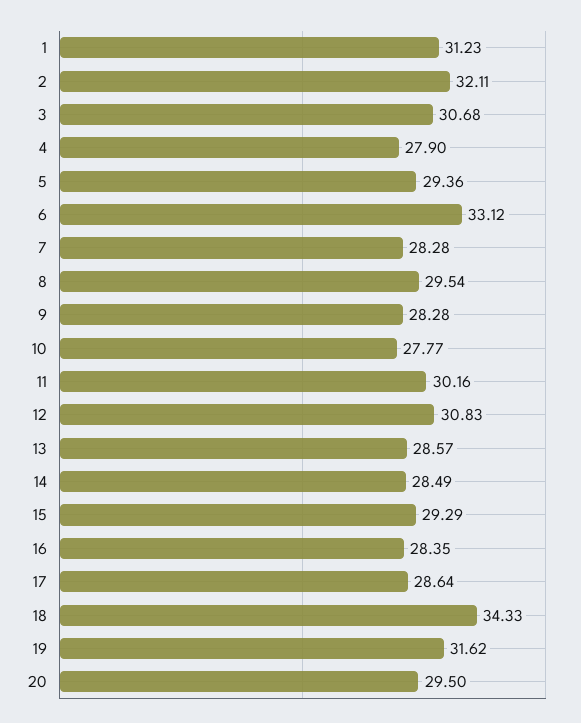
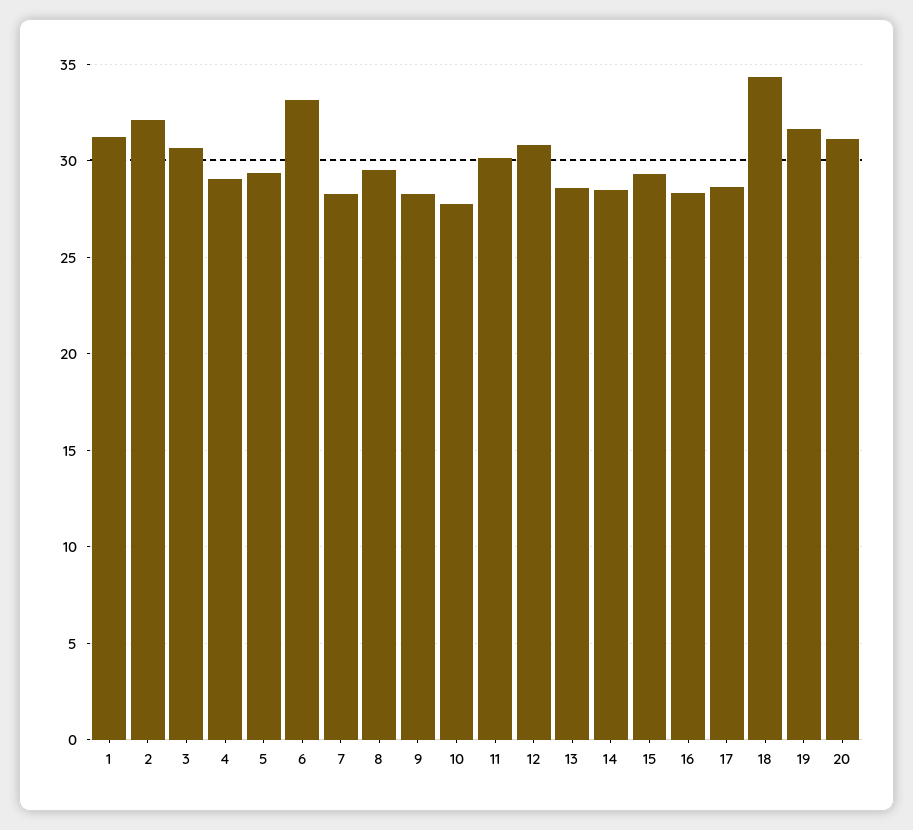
  {
    "1": 31.23,
    "2": 32.11,
    "3": 30.68,
-   "4": 27.9,
+   "4": 29,
    "5": 29.36,
    "6": 33.12,
    "7": 28.28,
    "8": 29.54,
    "9": 28.28,
    "10": 27.77,
    "11": 30.16,
    "12": 30.83,
    "13": 28.57,
    "14": 28.49,
    "15": 29.29,
    "16": 28.35,
    "17": 28.64,
    "18": 34.33,
    "19": 31.62,
-   "20": 29.5
+   "20": 31
  }

